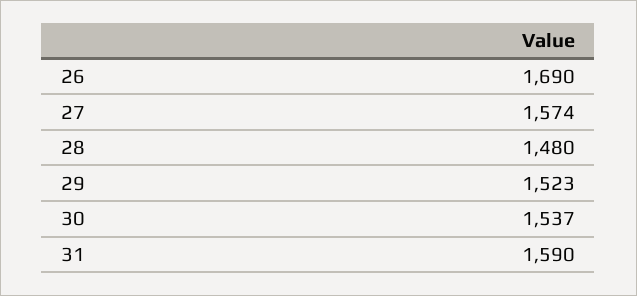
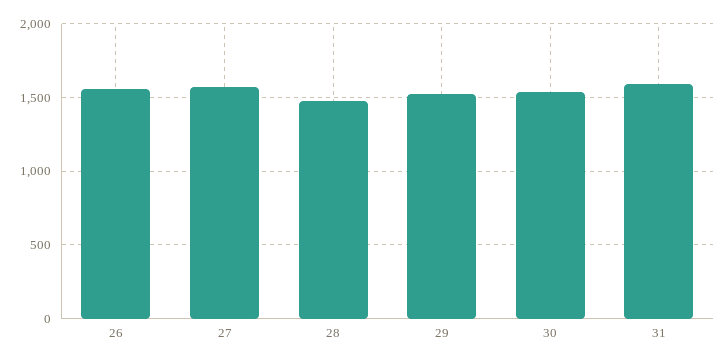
  {
-   "26": 1690,
+   "26": 1550,
    "27": 1574,
    "28": 1480,
    "29": 1523,
    "30": 1537,
    "31": 1590
  }

